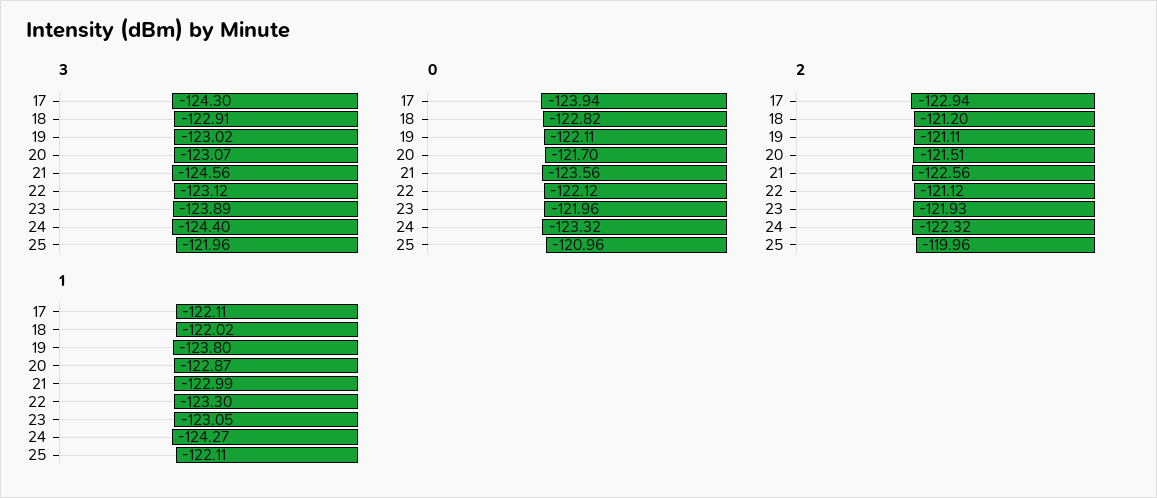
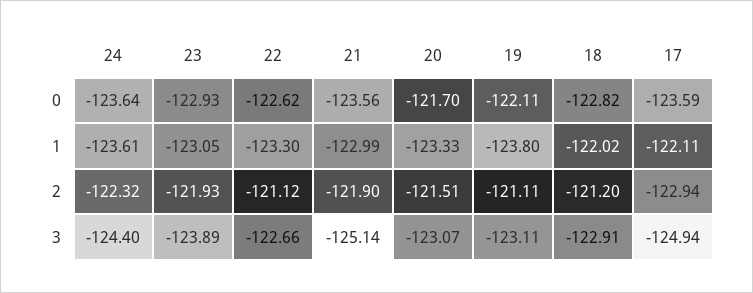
  {
    "3": {
-     "17": -124.3,
+     "17": -124.94,
      "18": -122.91,
-     "19": -123.02,
+     "19": -123.11,
      "20": -123.07,
-     "21": -124.56,
+     "21": -125.14,
-     "22": -123.12,
+     "22": -122.66,
      "23": -123.89,
-     "24": -124.4,
+     "24": -124.4
-     "25": -121.96
    },
    "0": {
-     "17": -123.94,
+     "17": -123.59,
      "18": -122.82,
      "19": -122.11,
      "20": -121.7,
      "21": -123.56,
-     "22": -122.12,
+     "22": -122.62,
-     "23": -121.96,
+     "23": -122.93,
-     "24": -123.32,
+     "24": -123.64
-     "25": -120.96
    },
    "2": {
      "17": -122.94,
      "18": -121.2,
      "19": -121.11,
      "20": -121.51,
-     "21": -122.56,
+     "21": -121.9,
      "22": -121.12,
      "23": -121.93,
-     "24": -122.32,
+     "24": -122.32
-     "25": -119.96
    },
    "1": {
      "17": -122.11,
      "18": -122.02,
      "19": -123.8,
-     "20": -122.87,
+     "20": -123.33,
      "21": -122.99,
      "22": -123.3,
      "23": -123.05,
-     "24": -124.27,
+     "24": -123.61
-     "25": -122.11
    }
  }

